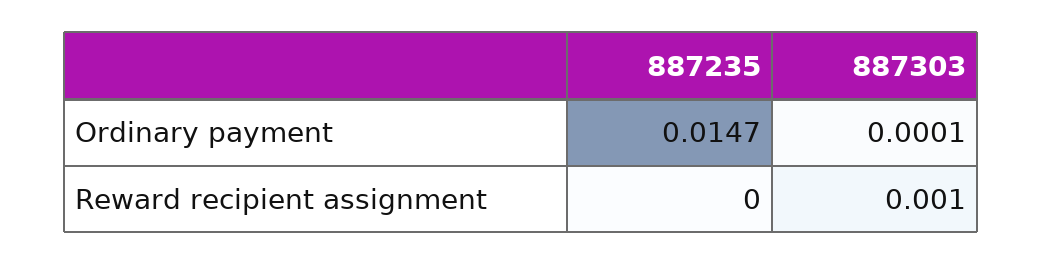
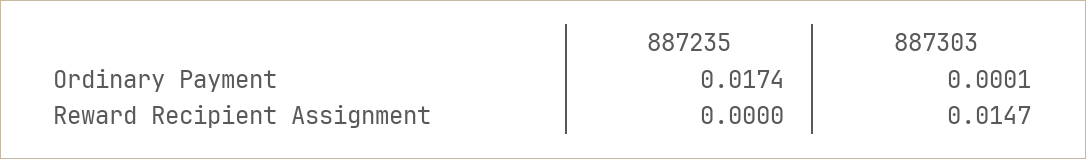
  {
    "887235": {
-     "Ordinary payment": 0.0147,
+     "Ordinary payment": 0.0174,
      "Reward recipient assignment": 0
    },
    "887303": {
      "Ordinary payment": 0.0001,
-     "Reward recipient assignment": 0.001
+     "Reward recipient assignment": 0.0147
    }
  }

